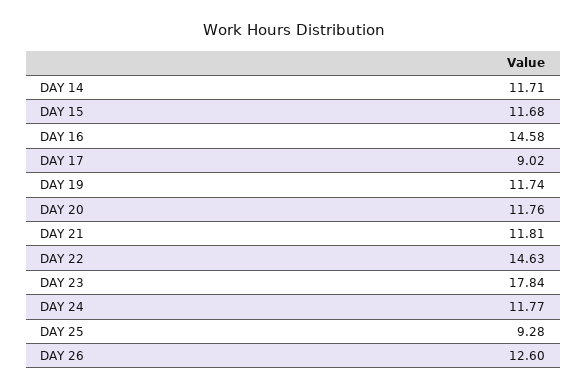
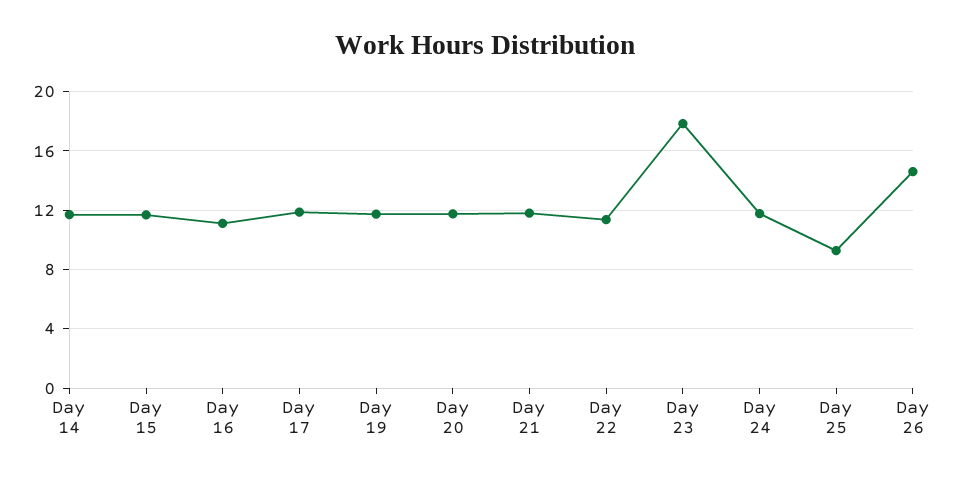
  {
    "DAY 14": 11.71,
    "DAY 15": 11.68,
-   "DAY 16": 14.58,
+   "DAY 16": 11,
-   "DAY 17": 9.02,
+   "DAY 17": 12,
    "DAY 19": 11.74,
    "DAY 20": 11.76,
    "DAY 21": 11.81,
-   "DAY 22": 14.63,
+   "DAY 22": 11.5,
    "DAY 23": 17.84,
    "DAY 24": 11.77,
    "DAY 25": 9.28,
-   "DAY 26": 12.6
+   "DAY 26": 14.5
  }

